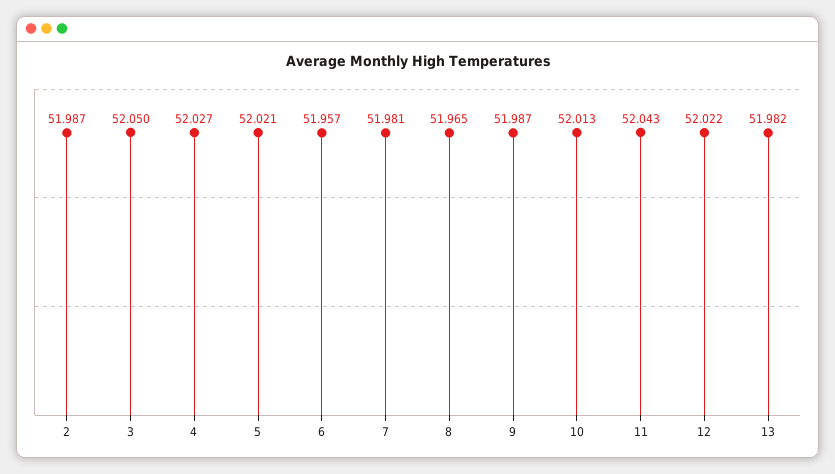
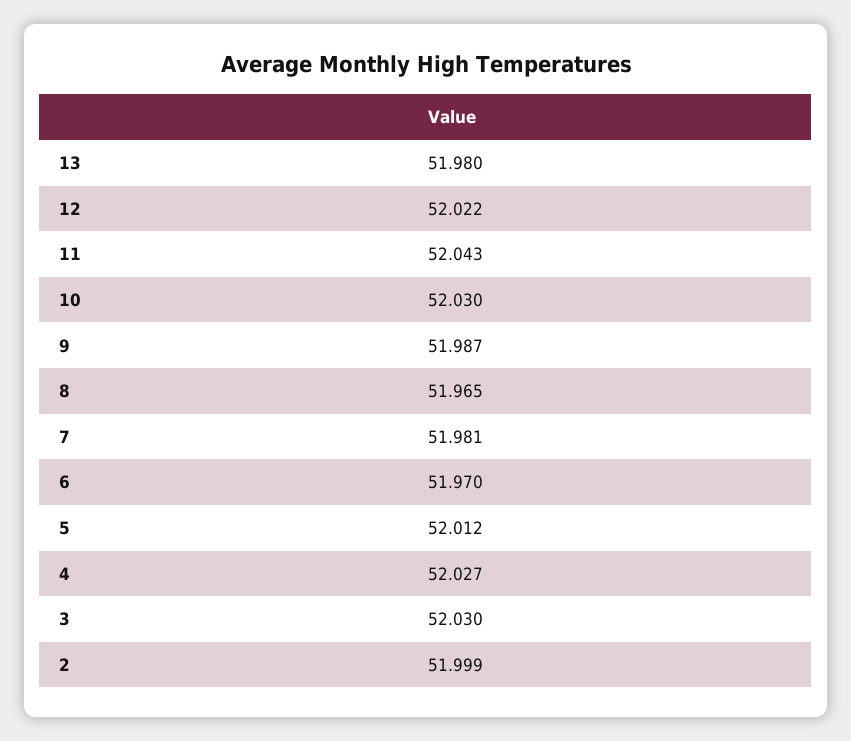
  {
-   "2": 51.987,
+   "2": 51.999,
-   "3": 52.05,
+   "3": 52.03,
    "4": 52.027,
-   "5": 52.021,
+   "5": 52.012,
-   "6": 51.957,
+   "6": 51.97,
    "7": 51.981,
    "8": 51.965,
    "9": 51.987,
-   "10": 52.013,
+   "10": 52.03,
    "11": 52.043,
    "12": 52.022,
-   "13": 51.982
+   "13": 51.98
  }

